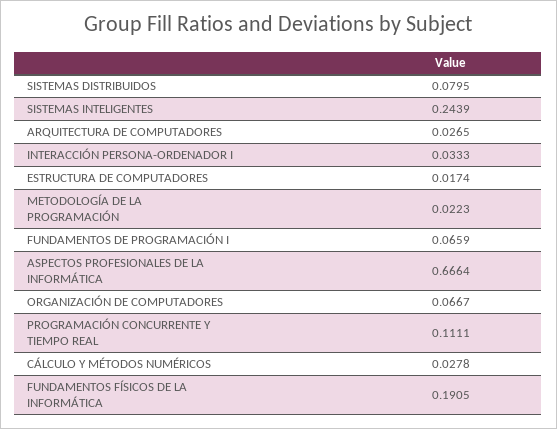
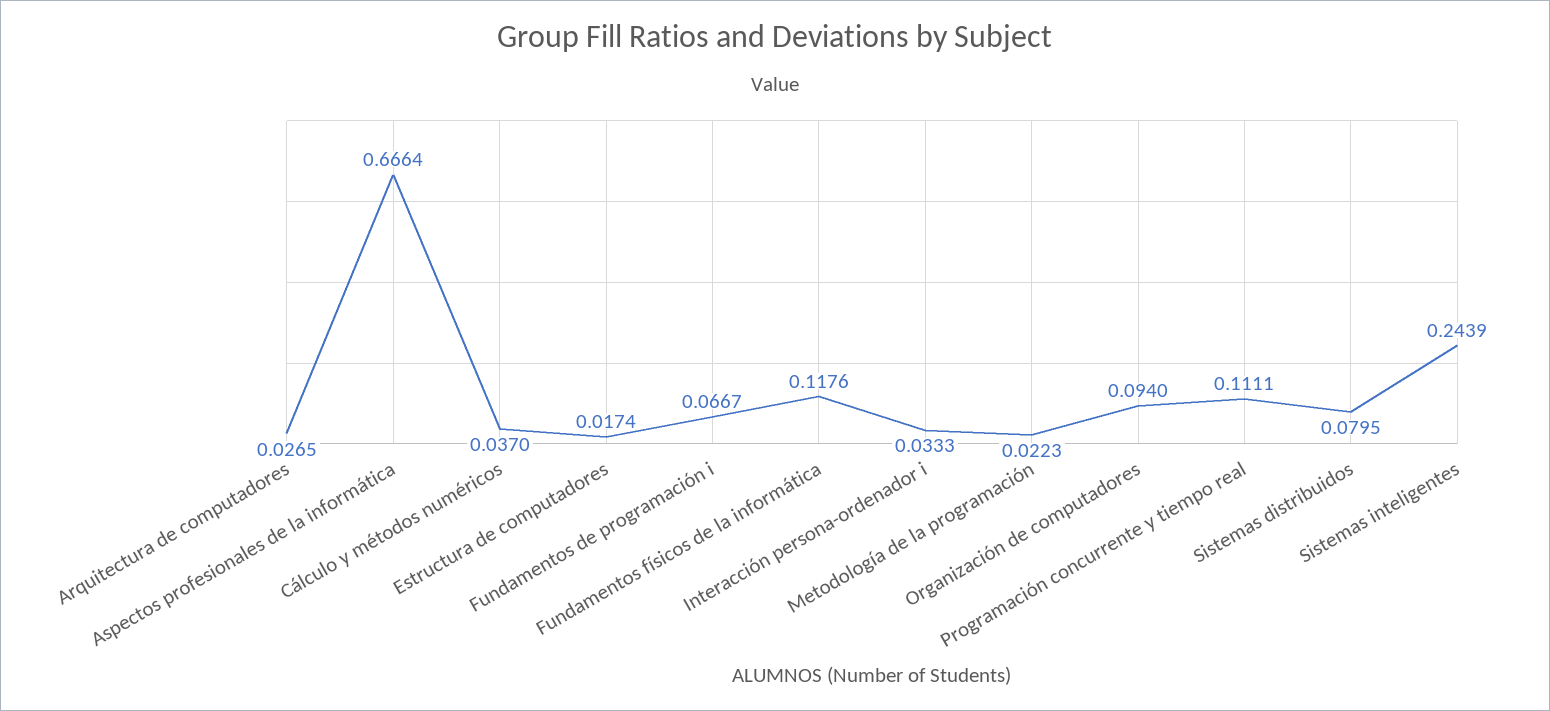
  {
    "SISTEMAS DISTRIBUIDOS": 0.0795,
    "SISTEMAS INTELIGENTES": 0.2439,
    "ARQUITECTURA DE COMPUTADORES": 0.0265,
    "INTERACCIÓN PERSONA-ORDENADOR I": 0.0333,
    "ESTRUCTURA DE COMPUTADORES": 0.0174,
    "METODOLOGÍA DE LA PROGRAMACIÓN": 0.0223,
-   "FUNDAMENTOS DE PROGRAMACIÓN I": 0.0659,
+   "FUNDAMENTOS DE PROGRAMACIÓN I": 0.0667,
    "ASPECTOS PROFESIONALES DE LA INFORMÁTICA": 0.6664,
-   "ORGANIZACIÓN DE COMPUTADORES": 0.0667,
+   "ORGANIZACIÓN DE COMPUTADORES": 0.094,
    "PROGRAMACIÓN CONCURRENTE Y TIEMPO REAL": 0.1111,
-   "CÁLCULO Y MÉTODOS NUMÉRICOS": 0.0278,
+   "CÁLCULO Y MÉTODOS NUMÉRICOS": 0.037,
-   "FUNDAMENTOS FÍSICOS DE LA INFORMÁTICA": 0.1905
+   "FUNDAMENTOS FÍSICOS DE LA INFORMÁTICA": 0.1176
  }

